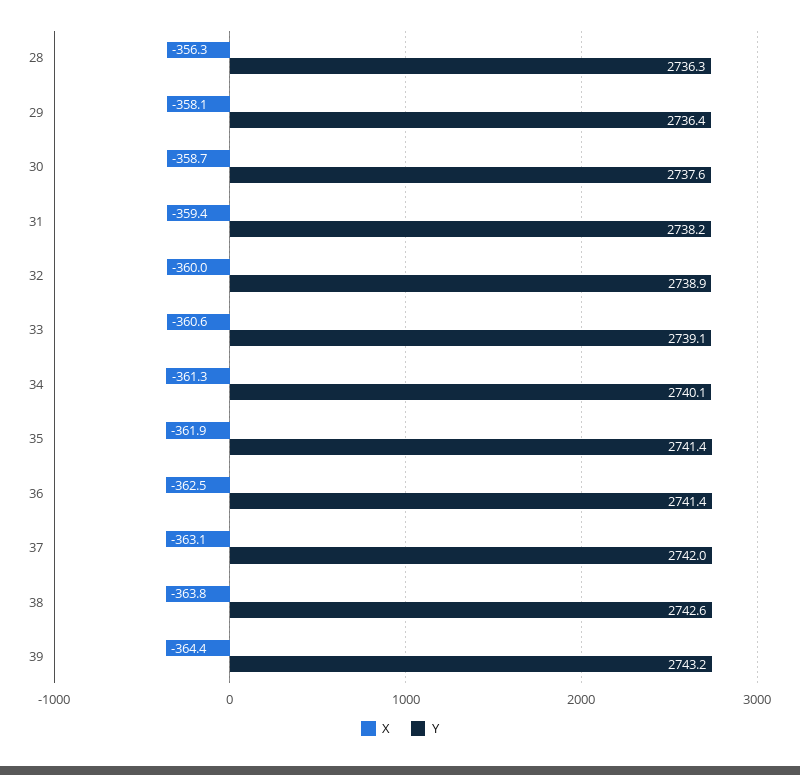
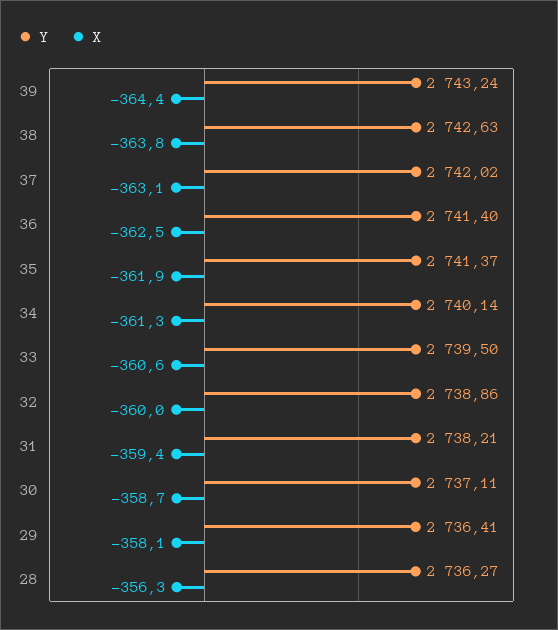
  {
    "X": {
      "28": -356.3,
      "29": -358.1,
      "30": -358.7,
      "31": -359.4,
      "32": -360,
      "33": -360.6,
      "34": -361.3,
      "35": -361.9,
      "36": -362.5,
      "37": -363.1,
      "38": -363.8,
      "39": -364.4
    },
    "Y": {
      "28": 2736.27,
      "29": 2736.41,
-     "30": 2737.6,
+     "30": 2737.11,
      "31": 2738.21,
      "32": 2738.86,
-     "33": 2739.1,
+     "33": 2739.5,
      "34": 2740.14,
      "35": 2741.37,
      "36": 2741.4,
      "37": 2742.02,
      "38": 2742.63,
      "39": 2743.24
    }
  }

